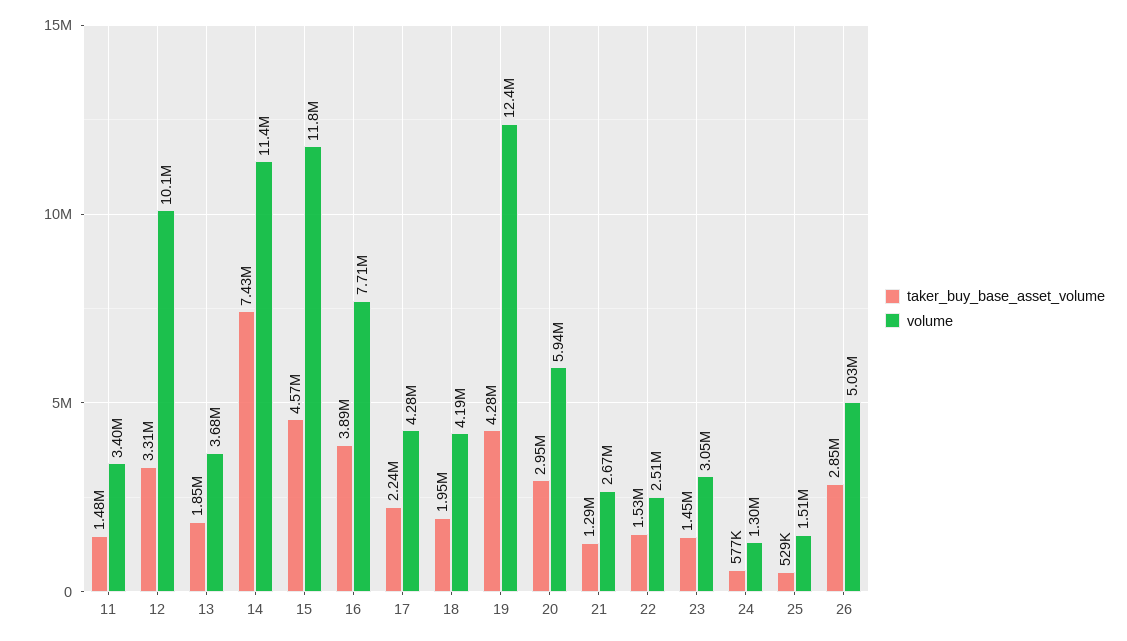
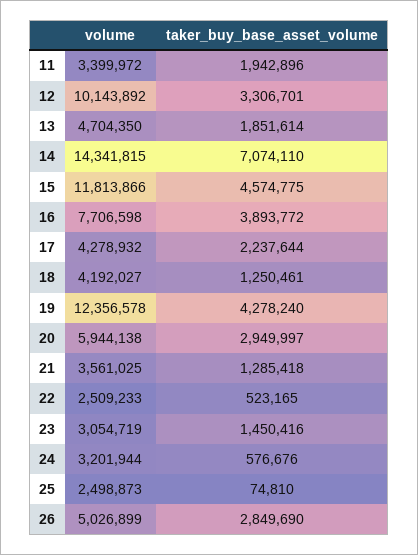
  {
    "taker_buy_base_asset_volume": {
-     "11": 1480000,
+     "11": 1942896,
      "12": 3306701,
      "13": 1851614,
-     "14": 7430000,
+     "14": 7074110,
      "15": 4574775,
      "16": 3893772,
      "17": 2237644,
-     "18": 1950000,
+     "18": 1250461,
      "19": 4278240,
      "20": 2949997,
      "21": 1285418,
-     "22": 1530000,
+     "22": 523165,
      "23": 1450416,
      "24": 576676,
-     "25": 529000,
+     "25": 74810,
      "26": 2849690
    },
    "volume": {
      "11": 3399972,
      "12": 10143892,
-     "13": 3680000,
+     "13": 4704350,
-     "14": 11400000,
+     "14": 14341815,
      "15": 11813866,
      "16": 7706598,
      "17": 4278932,
      "18": 4192027,
      "19": 12356578,
      "20": 5944138,
-     "21": 2670000,
+     "21": 3561025,
      "22": 2509233,
      "23": 3054719,
-     "24": 1300000,
+     "24": 3201944,
-     "25": 1510000,
+     "25": 2498873,
      "26": 5026899
    }
  }

